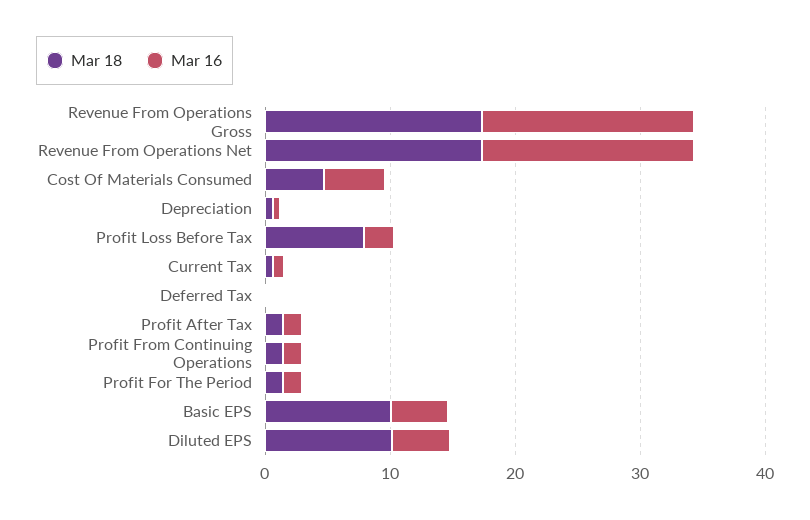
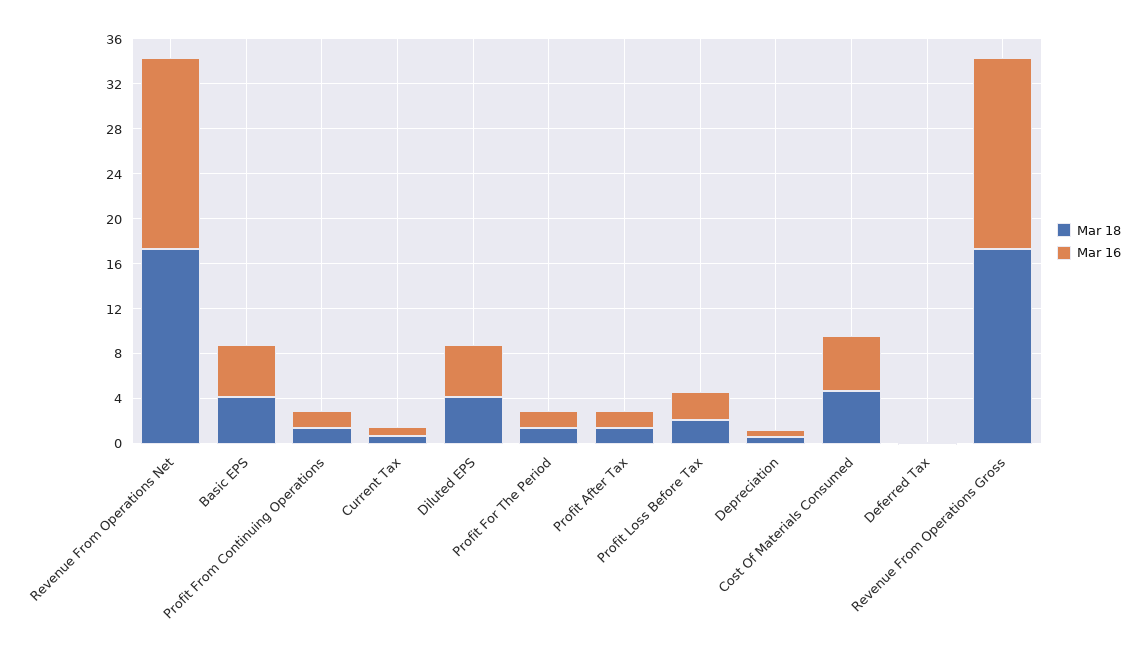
  {
    "Mar 18": {
      "Revenue From Operations Gross": 17,
      "Revenue From Operations Net": 17,
      "Cost Of Materials Consumed": 5,
      "Depreciation": 1,
-     "Profit Loss Before Tax": 8,
+     "Profit Loss Before Tax": 2,
      "Current Tax": 1,
      "Deferred Tax": 0,
      "Profit After Tax": 1,
      "Profit From Continuing Operations": 1,
      "Profit For The Period": 1,
-     "Basic EPS": 10,
+     "Basic EPS": 4,
-     "Diluted EPS": 10
+     "Diluted EPS": 4
    },
    "Mar 16": {
      "Revenue From Operations Gross": 17,
      "Revenue From Operations Net": 17,
      "Cost Of Materials Consumed": 5,
      "Depreciation": 1,
      "Profit Loss Before Tax": 2,
      "Current Tax": 1,
      "Deferred Tax": 0,
      "Profit After Tax": 2,
      "Profit From Continuing Operations": 2,
      "Profit For The Period": 2,
      "Basic EPS": 5,
      "Diluted EPS": 5
    }
  }

